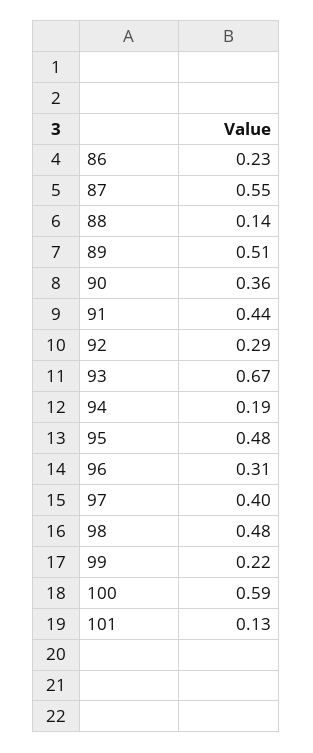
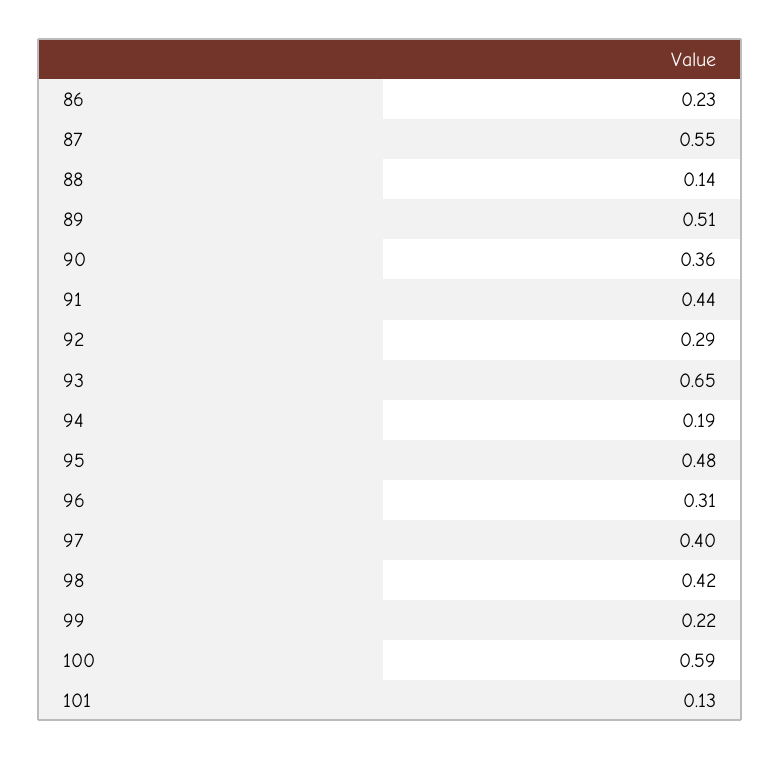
  {
    "86": 0.23,
    "87": 0.55,
    "88": 0.14,
    "89": 0.51,
    "90": 0.36,
    "91": 0.44,
    "92": 0.29,
-   "93": 0.67,
+   "93": 0.65,
    "94": 0.19,
    "95": 0.48,
    "96": 0.31,
    "97": 0.4,
-   "98": 0.48,
+   "98": 0.42,
    "99": 0.22,
    "100": 0.59,
    "101": 0.13
  }

